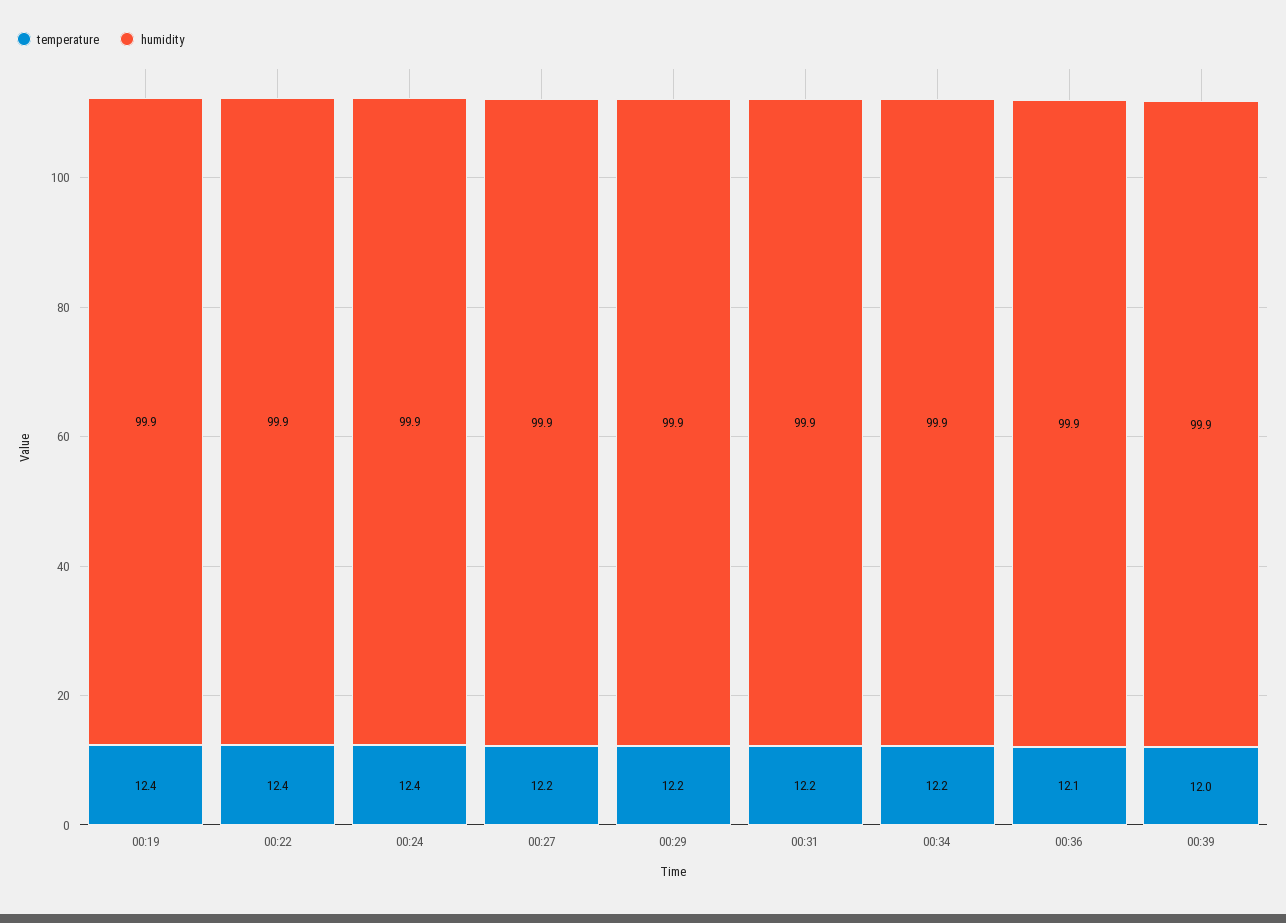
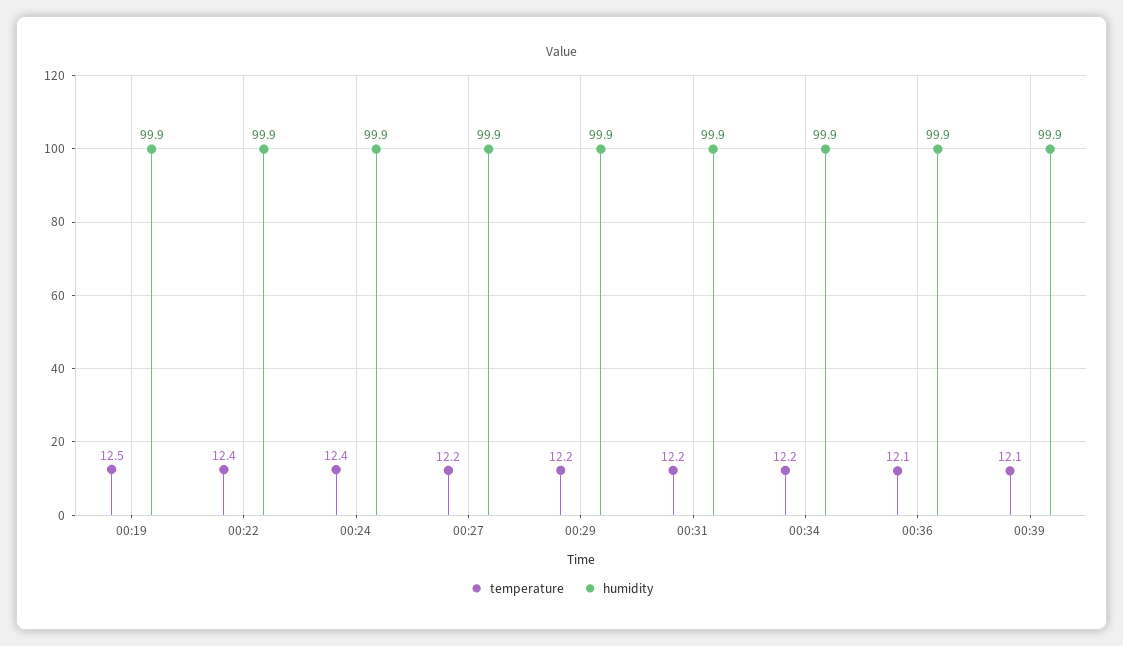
  {
    "temperature": {
-     "00:19": 12.4,
+     "00:19": 12.5,
      "00:22": 12.4,
      "00:24": 12.4,
      "00:27": 12.2,
      "00:29": 12.2,
      "00:31": 12.2,
      "00:34": 12.2,
      "00:36": 12.1,
-     "00:39": 12
+     "00:39": 12.1
    },
    "humidity": {
      "00:19": 99.9,
      "00:22": 99.9,
      "00:24": 99.9,
      "00:27": 99.9,
      "00:29": 99.9,
      "00:31": 99.9,
      "00:34": 99.9,
      "00:36": 99.9,
      "00:39": 99.9
    }
  }

